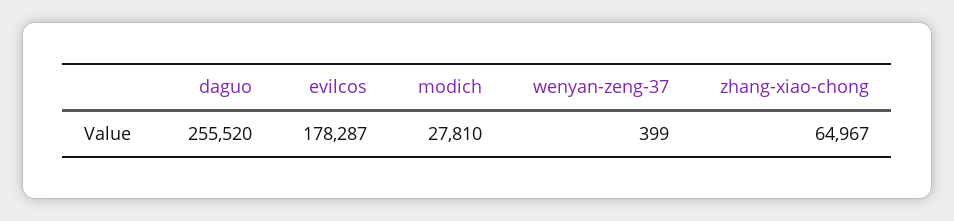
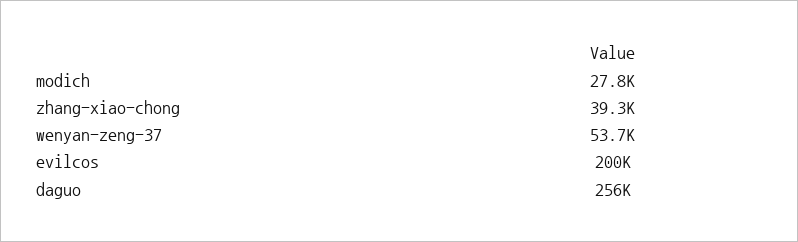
  {
    "daguo": 255520,
-   "evilcos": 178287,
+   "evilcos": 200000,
    "modich": 27810,
-   "wenyan-zeng-37": 399,
+   "wenyan-zeng-37": 53700,
-   "zhang-xiao-chong": 64967
+   "zhang-xiao-chong": 39300
  }

